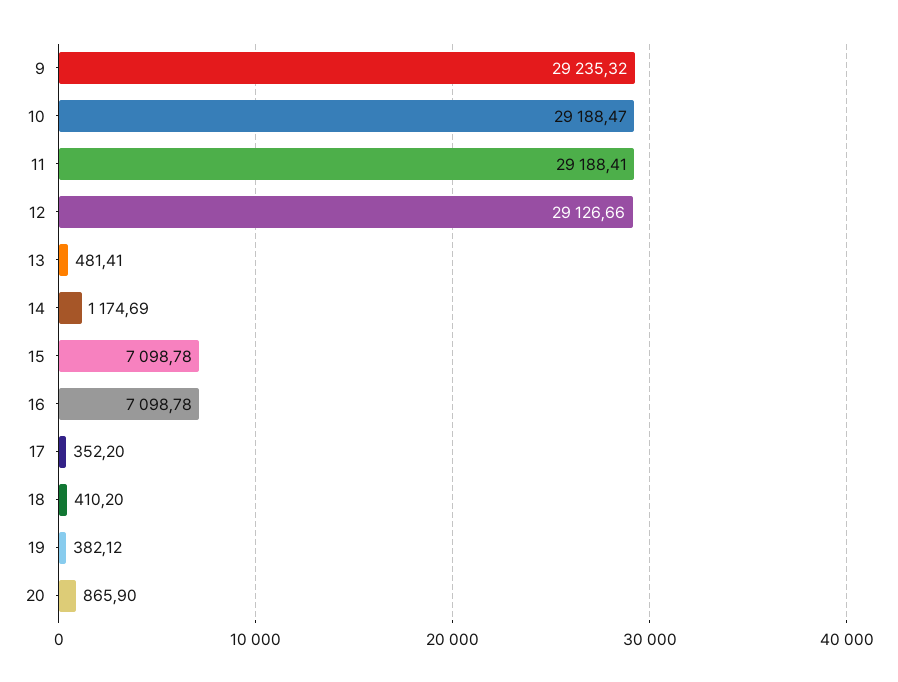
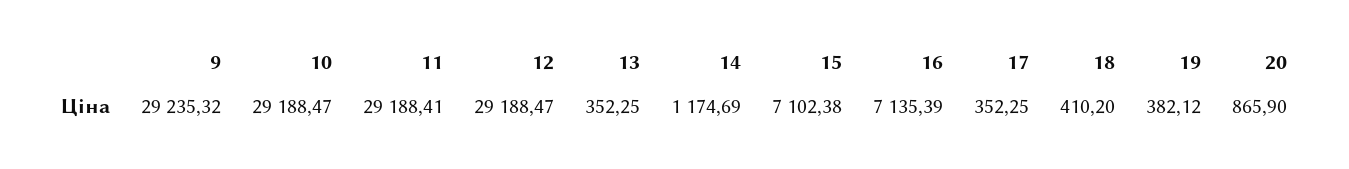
  {
    "9": 29235.32,
    "10": 29188.47,
    "11": 29188.41,
-   "12": 29126.66,
+   "12": 29188.47,
-   "13": 481.41,
+   "13": 352.25,
    "14": 1174.69,
-   "15": 7098.78,
+   "15": 7102.38,
-   "16": 7098.78,
+   "16": 7135.39,
-   "17": 352.2,
+   "17": 352.25,
    "18": 410.2,
    "19": 382.12,
    "20": 865.9
  }

